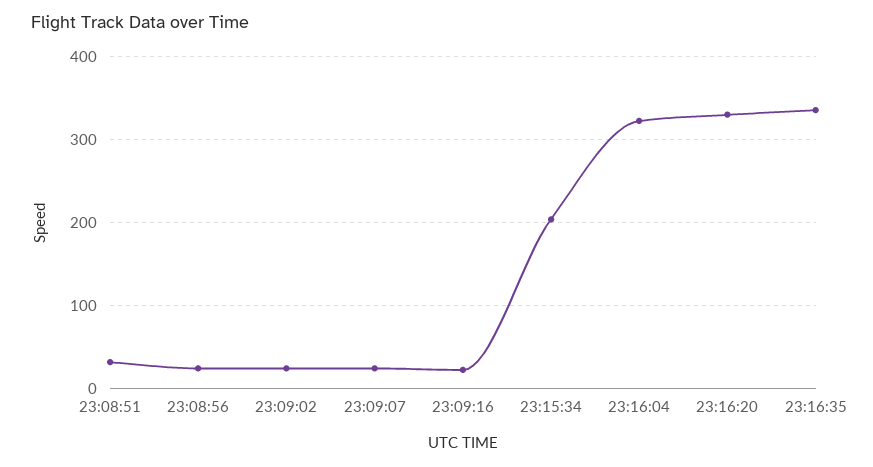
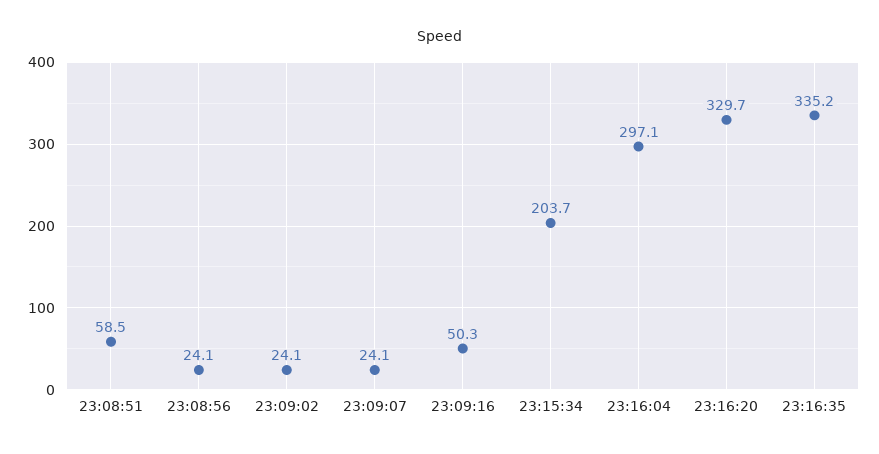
  {
-   "23:08:51": 30,
+   "23:08:51": 58.5,
    "23:08:56": 24.1,
    "23:09:02": 24.1,
    "23:09:07": 24.1,
-   "23:09:16": 20,
+   "23:09:16": 50.3,
    "23:15:34": 203.7,
-   "23:16:04": 320,
+   "23:16:04": 297.1,
    "23:16:20": 329.7,
    "23:16:35": 335.2
  }

